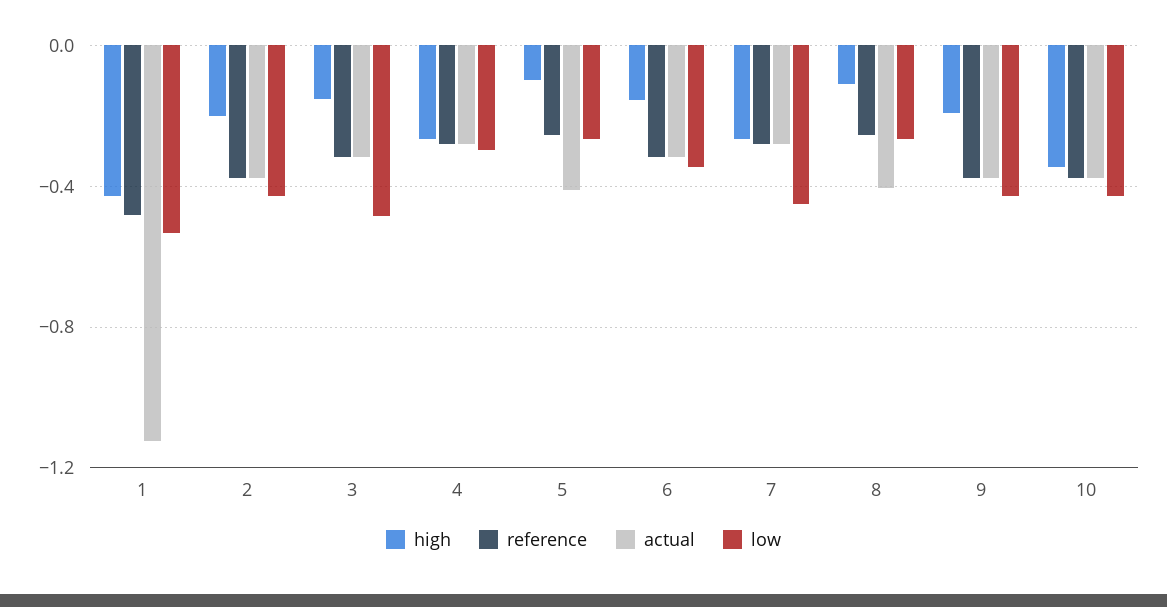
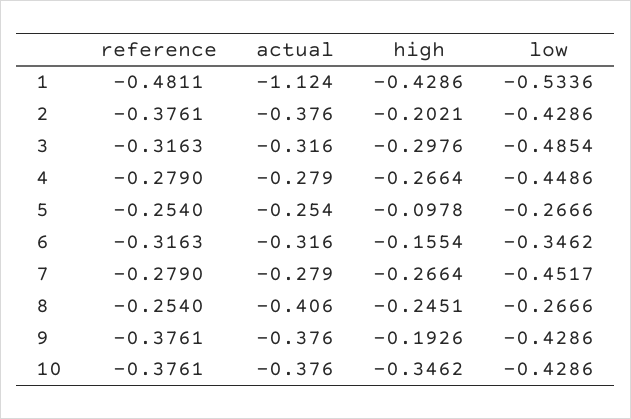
  {
    "high": {
      "1": -0.4286,
      "2": -0.2021,
-     "3": -0.15,
+     "3": -0.2976,
      "4": -0.2664,
      "5": -0.0978,
      "6": -0.1554,
      "7": -0.2664,
-     "8": -0.1,
+     "8": -0.2451,
      "9": -0.1926,
      "10": -0.3462
    },
    "reference": {
      "1": -0.4811,
      "2": -0.3761,
      "3": -0.3163,
      "4": -0.279,
      "5": -0.254,
      "6": -0.3163,
      "7": -0.279,
      "8": -0.254,
      "9": -0.3761,
      "10": -0.3761
    },
    "actual": {
      "1": -1.124,
      "2": -0.376,
      "3": -0.316,
      "4": -0.279,
-     "5": -0.4,
+     "5": -0.254,
      "6": -0.316,
      "7": -0.279,
      "8": -0.406,
      "9": -0.376,
      "10": -0.376
    },
    "low": {
      "1": -0.5336,
      "2": -0.4286,
      "3": -0.4854,
-     "4": -0.3,
+     "4": -0.4486,
      "5": -0.2666,
      "6": -0.3462,
      "7": -0.4517,
      "8": -0.2666,
      "9": -0.4286,
      "10": -0.4286
    }
  }

